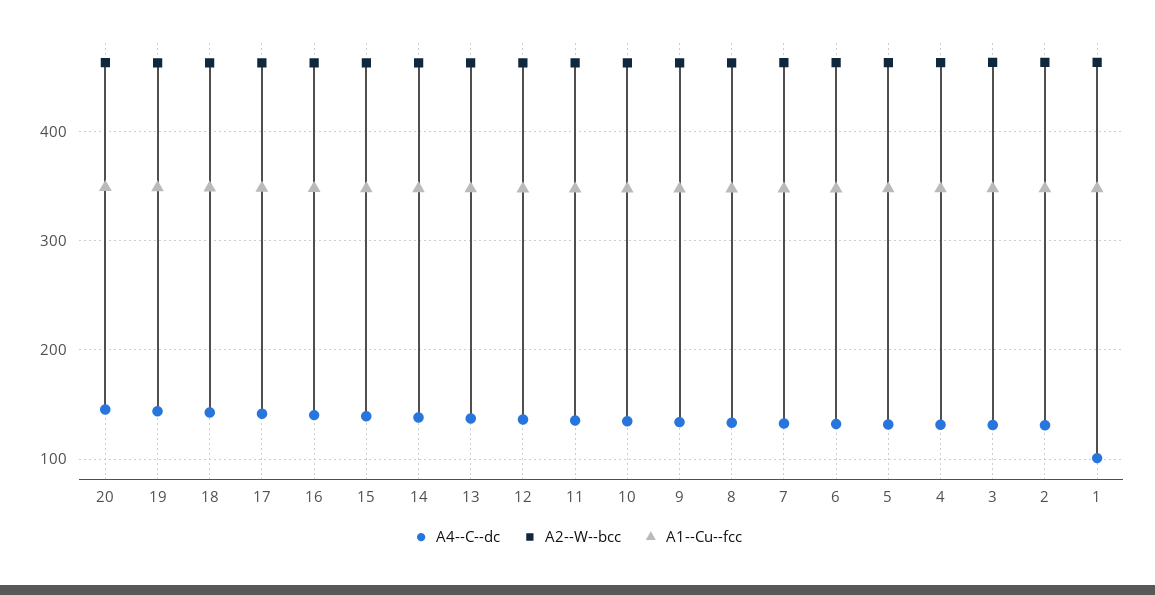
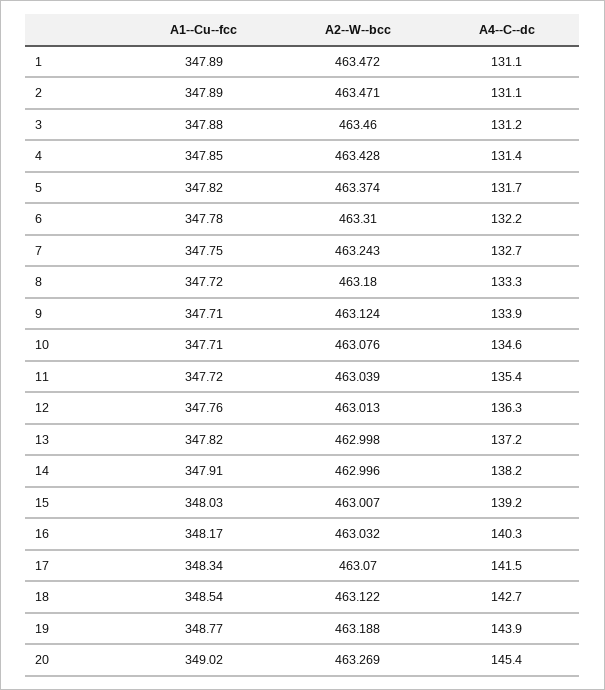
  {
    "A4--C--dc": {
      "20": 145.4,
      "19": 143.9,
      "18": 142.7,
      "17": 141.5,
      "16": 140.3,
      "15": 139.2,
      "14": 138.2,
      "13": 137.2,
      "12": 136.3,
      "11": 135.4,
      "10": 134.6,
      "9": 133.9,
      "8": 133.3,
      "7": 132.7,
      "6": 132.2,
      "5": 131.7,
      "4": 131.4,
      "3": 131.2,
      "2": 131.1,
-     "1": 100
+     "1": 131.1
    },
    "A2--W--bcc": {
      "20": 463.269,
      "19": 463.188,
      "18": 463.122,
      "17": 463.07,
      "16": 463.032,
      "15": 463.007,
      "14": 462.996,
      "13": 462.998,
      "12": 463.013,
      "11": 463.039,
      "10": 463.076,
      "9": 463.124,
      "8": 463.18,
      "7": 463.243,
      "6": 463.31,
      "5": 463.374,
      "4": 463.428,
      "3": 463.46,
      "2": 463.471,
      "1": 463.472
    },
    "A1--Cu--fcc": {
      "20": 349.02,
      "19": 348.77,
      "18": 348.54,
      "17": 348.34,
      "16": 348.17,
      "15": 348.03,
      "14": 347.91,
      "13": 347.82,
      "12": 347.76,
      "11": 347.72,
      "10": 347.71,
      "9": 347.71,
      "8": 347.72,
      "7": 347.75,
      "6": 347.78,
      "5": 347.82,
      "4": 347.85,
      "3": 347.88,
      "2": 347.89,
      "1": 347.89
    }
  }

